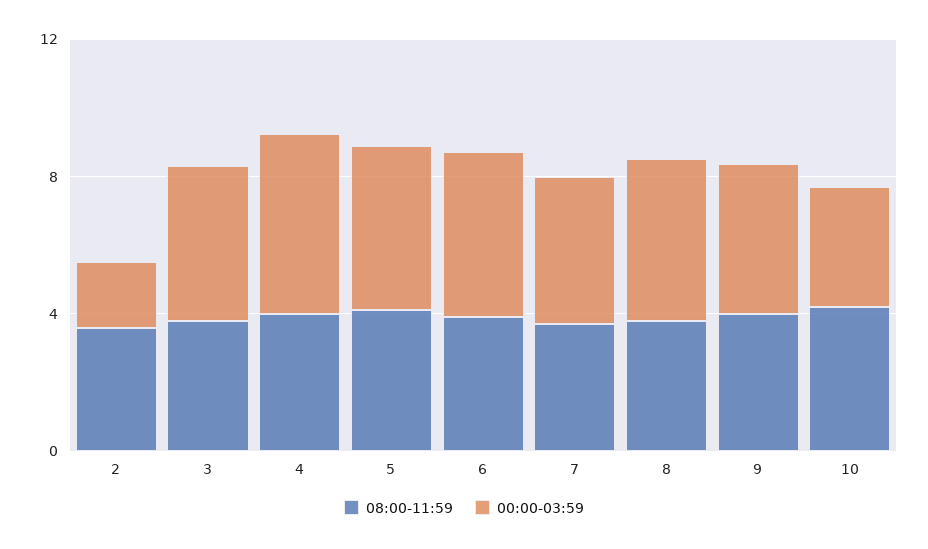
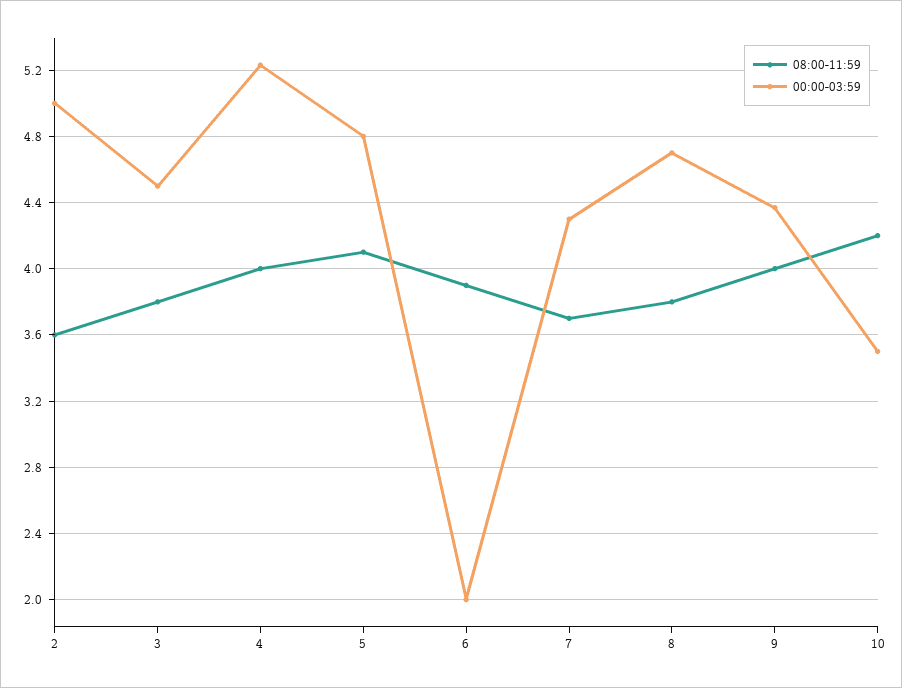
  {
    "08:00-11:59": {
      "2": 3.6,
      "3": 3.8,
      "4": 4,
      "5": 4.1,
      "6": 3.9,
      "7": 3.7,
      "8": 3.8,
      "9": 4,
      "10": 4.2
    },
    "00:00-03:59": {
-     "2": 2,
+     "2": 5,
      "3": 4.5,
      "4": 5.25,
      "5": 4.8,
-     "6": 5,
+     "6": 2,
      "7": 4.3,
      "8": 4.7,
      "9": 4.35,
      "10": 3.5
    }
  }

